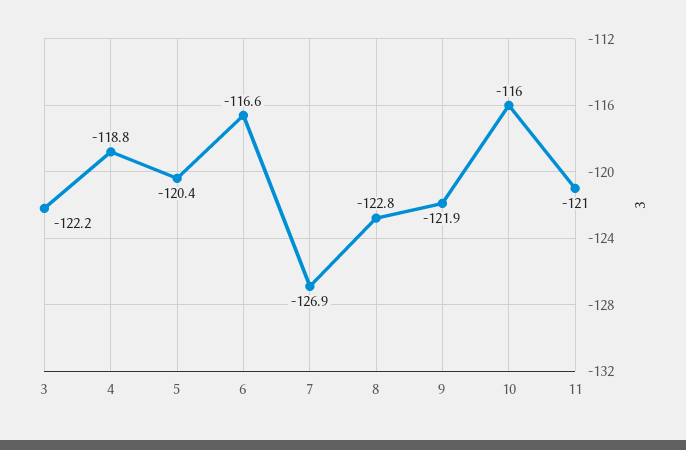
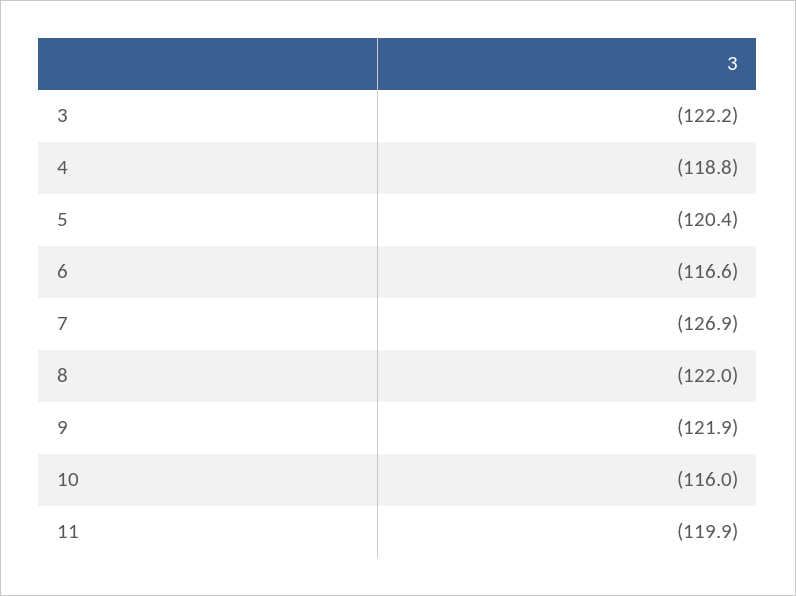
  {
    "3": -122.2,
    "4": -118.8,
    "5": -120.4,
    "6": -116.6,
    "7": -126.9,
-   "8": -122.8,
+   "8": -122,
    "9": -121.9,
    "10": -116,
-   "11": -121
+   "11": -119.9
  }

